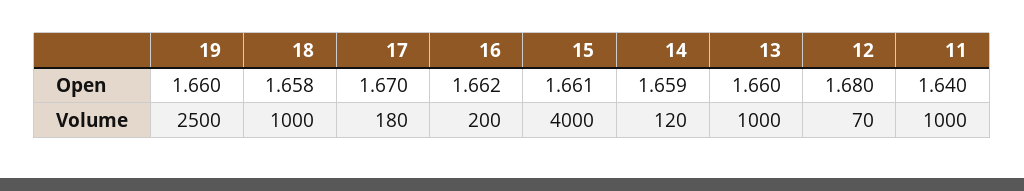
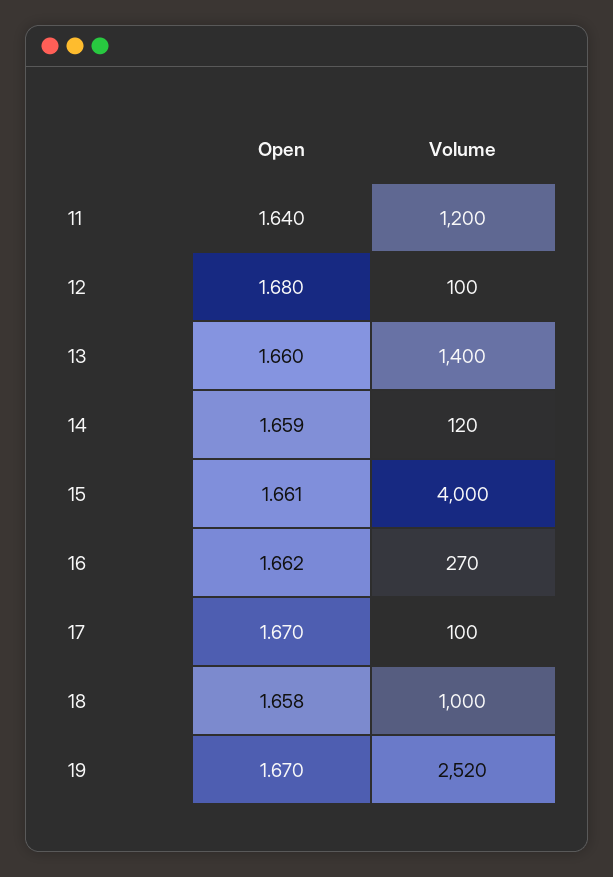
  {
    "19": {
-     "Open": 1.66,
+     "Open": 1.67,
-     "Volume": 2500
+     "Volume": 2520
    },
    "18": {
      "Open": 1.658,
      "Volume": 1000
    },
    "17": {
      "Open": 1.67,
-     "Volume": 180
+     "Volume": 100
    },
    "16": {
      "Open": 1.662,
-     "Volume": 200
+     "Volume": 270
    },
    "15": {
      "Open": 1.661,
      "Volume": 4000
    },
    "14": {
      "Open": 1.659,
      "Volume": 120
    },
    "13": {
      "Open": 1.66,
-     "Volume": 1000
+     "Volume": 1400
    },
    "12": {
      "Open": 1.68,
-     "Volume": 70
+     "Volume": 100
    },
    "11": {
      "Open": 1.64,
-     "Volume": 1000
+     "Volume": 1200
    }
  }

